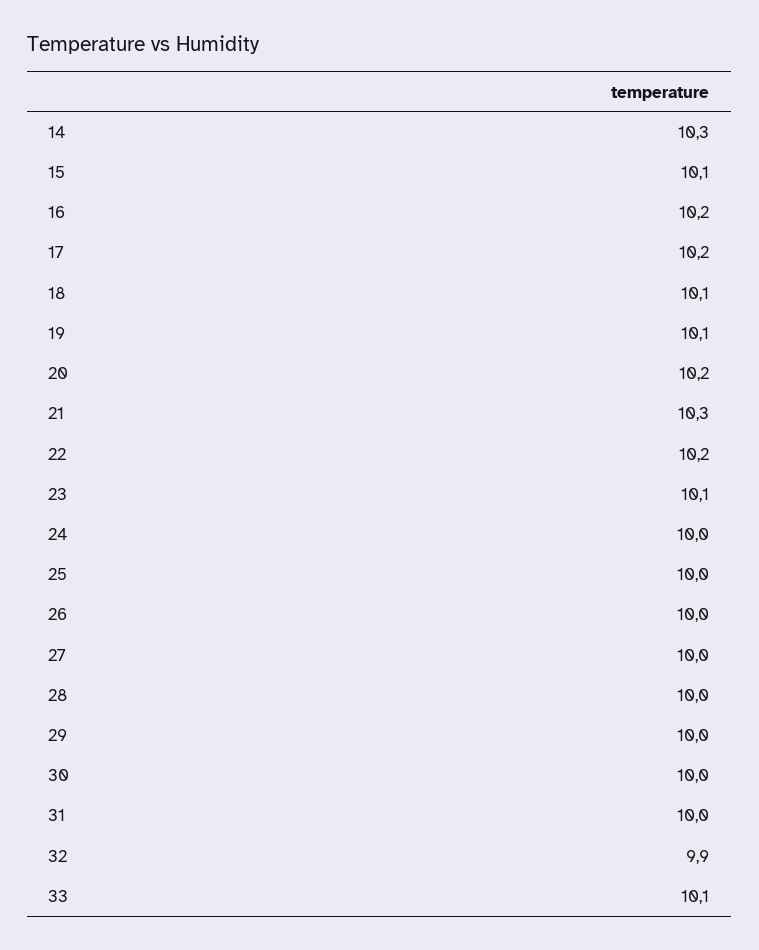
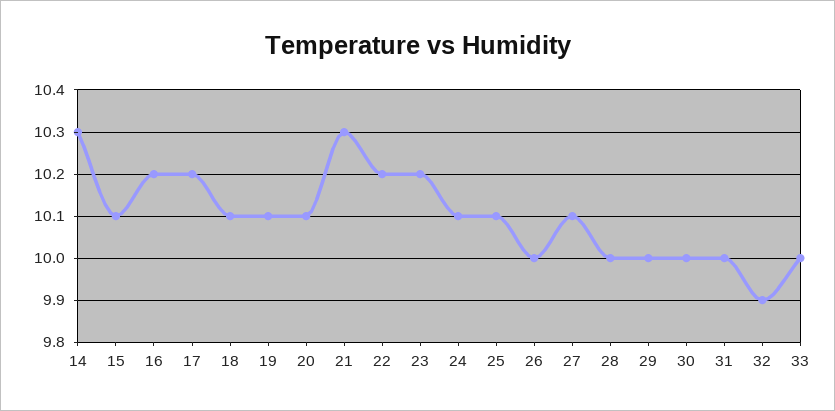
  {
    "14": 10.3,
    "15": 10.1,
    "16": 10.2,
    "17": 10.2,
    "18": 10.1,
    "19": 10.1,
-   "20": 10.2,
+   "20": 10.1,
    "21": 10.3,
    "22": 10.2,
-   "23": 10.1,
+   "23": 10.2,
-   "24": 10,
+   "24": 10.1,
-   "25": 10,
+   "25": 10.1,
    "26": 10,
-   "27": 10,
+   "27": 10.1,
    "28": 10,
    "29": 10,
    "30": 10,
    "31": 10,
    "32": 9.9,
-   "33": 10.1
+   "33": 10
  }

